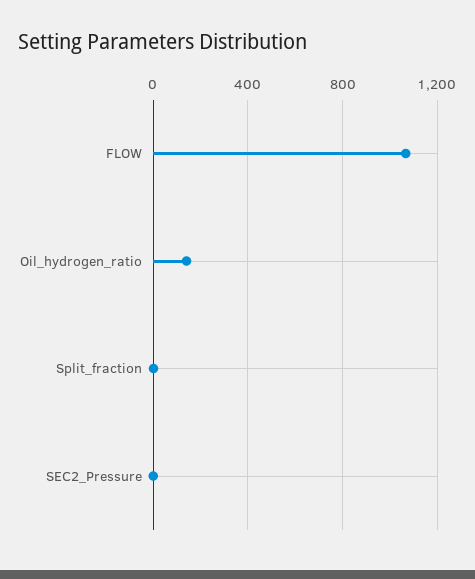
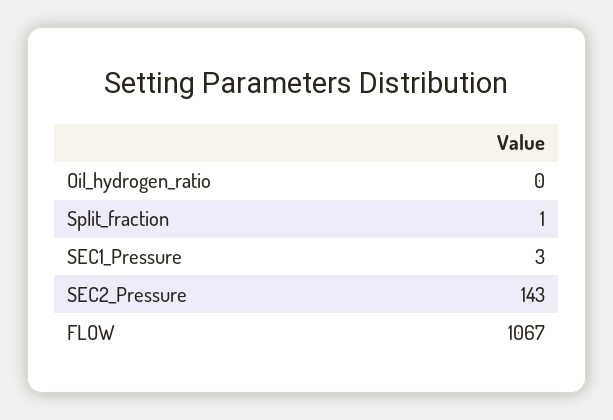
  {
    "FLOW": 1067,
-   "Oil_hydrogen_ratio": 150,
+   "Oil_hydrogen_ratio": 0,
    "Split_fraction": 1,
-   "SEC2_Pressure": 0
+   "SEC2_Pressure": 143,
+   "SEC1_Pressure": 3
  }

